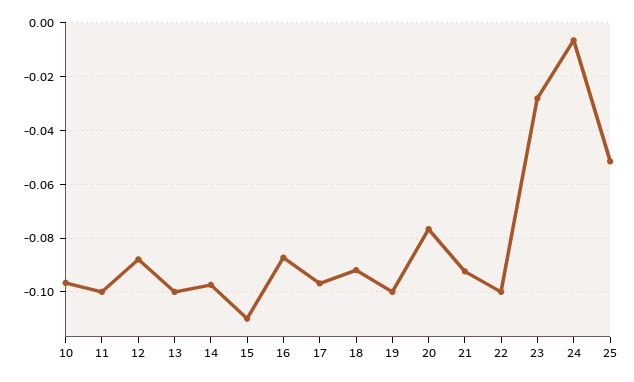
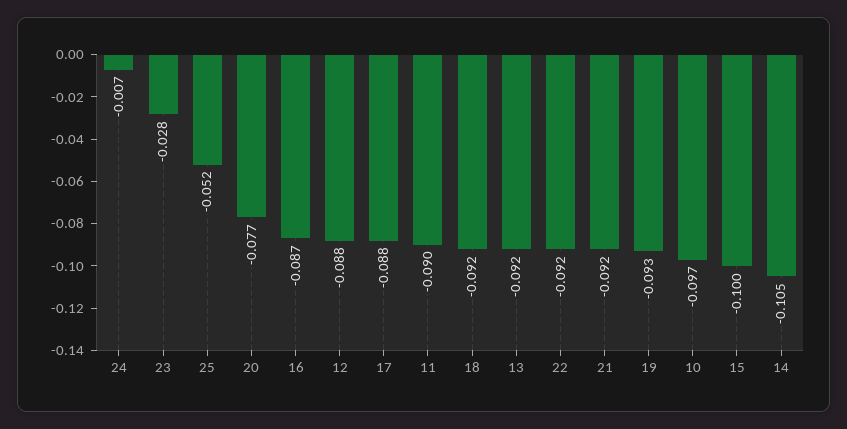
  {
    "10": -0.097,
-   "11": -0.1,
+   "11": -0.09,
    "12": -0.088,
-   "13": -0.1,
+   "13": -0.092,
-   "14": -0.0975,
+   "14": -0.105,
-   "15": -0.11,
+   "15": -0.1,
    "16": -0.087,
-   "17": -0.0975,
+   "17": -0.088,
    "18": -0.092,
-   "19": -0.1,
+   "19": -0.093,
    "20": -0.077,
    "21": -0.092,
-   "22": -0.1,
+   "22": -0.092,
    "23": -0.028,
    "24": -0.007,
    "25": -0.052
  }

